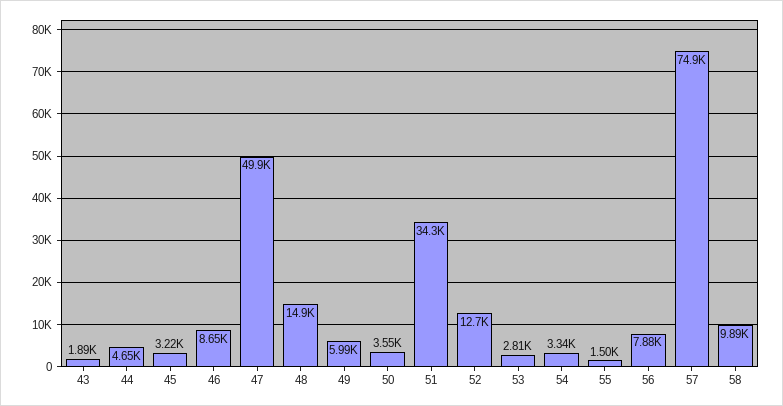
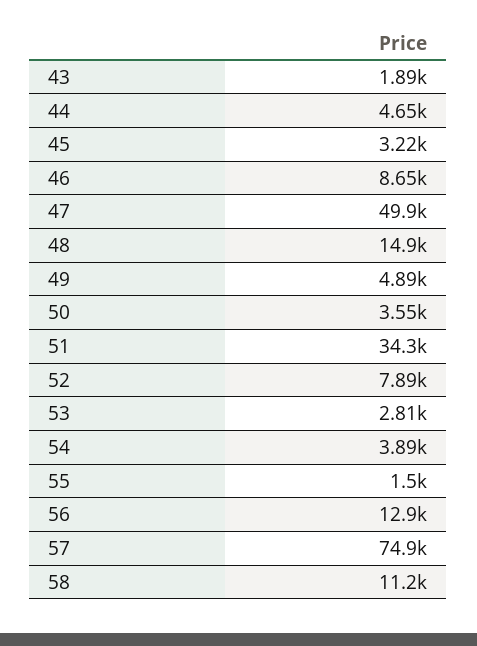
  {
    "43": 1890,
    "44": 4650,
    "45": 3220,
    "46": 8650,
    "47": 49900,
    "48": 14900,
-   "49": 5990,
+   "49": 4890,
    "50": 3550,
    "51": 34300,
-   "52": 12700,
+   "52": 7890,
    "53": 2810,
-   "54": 3340,
+   "54": 3890,
    "55": 1500,
-   "56": 7880,
+   "56": 12900,
    "57": 74900,
-   "58": 9890
+   "58": 11200
  }

